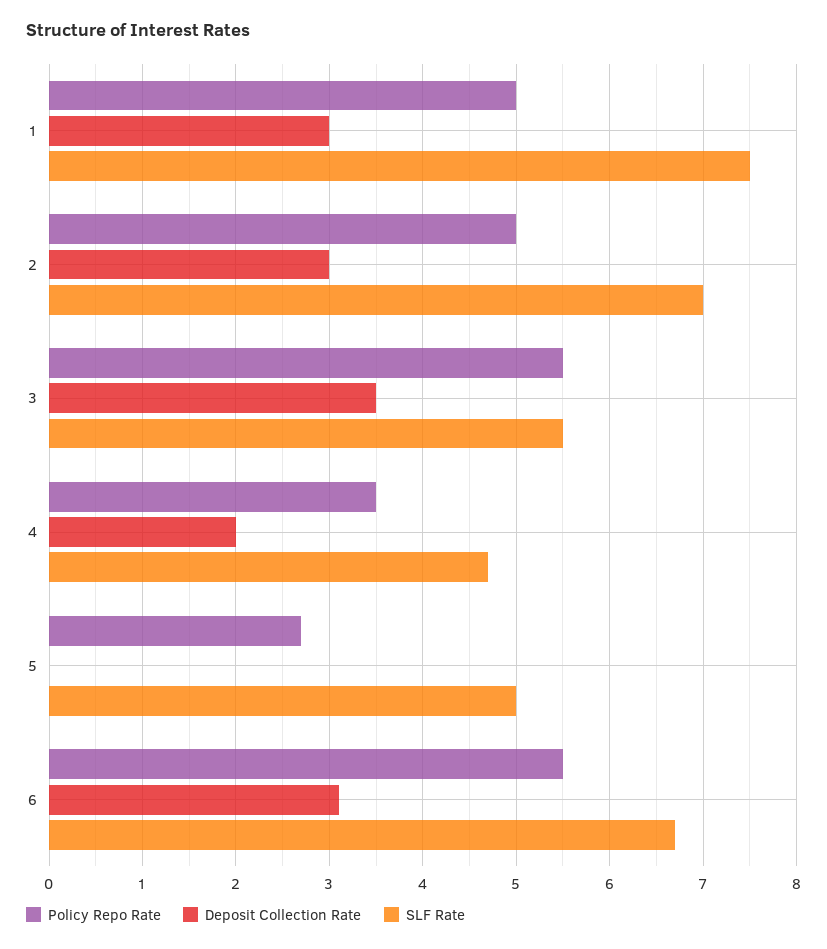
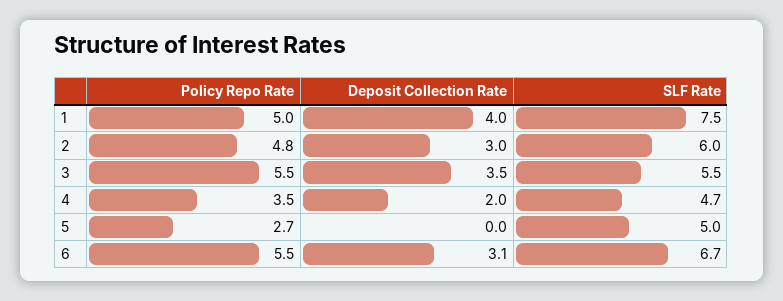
  {
    "Policy Repo Rate": {
      "1": 5,
-     "2": 5,
+     "2": 4.8,
      "3": 5.5,
      "4": 3.5,
      "5": 2.7,
      "6": 5.5
    },
    "Deposit Collection Rate": {
-     "1": 3,
+     "1": 4,
      "2": 3,
      "3": 3.5,
      "4": 2,
      "5": 0,
      "6": 3.1
    },
    "SLF Rate": {
      "1": 7.5,
-     "2": 7,
+     "2": 6,
      "3": 5.5,
      "4": 4.7,
      "5": 5,
      "6": 6.7
    }
  }

